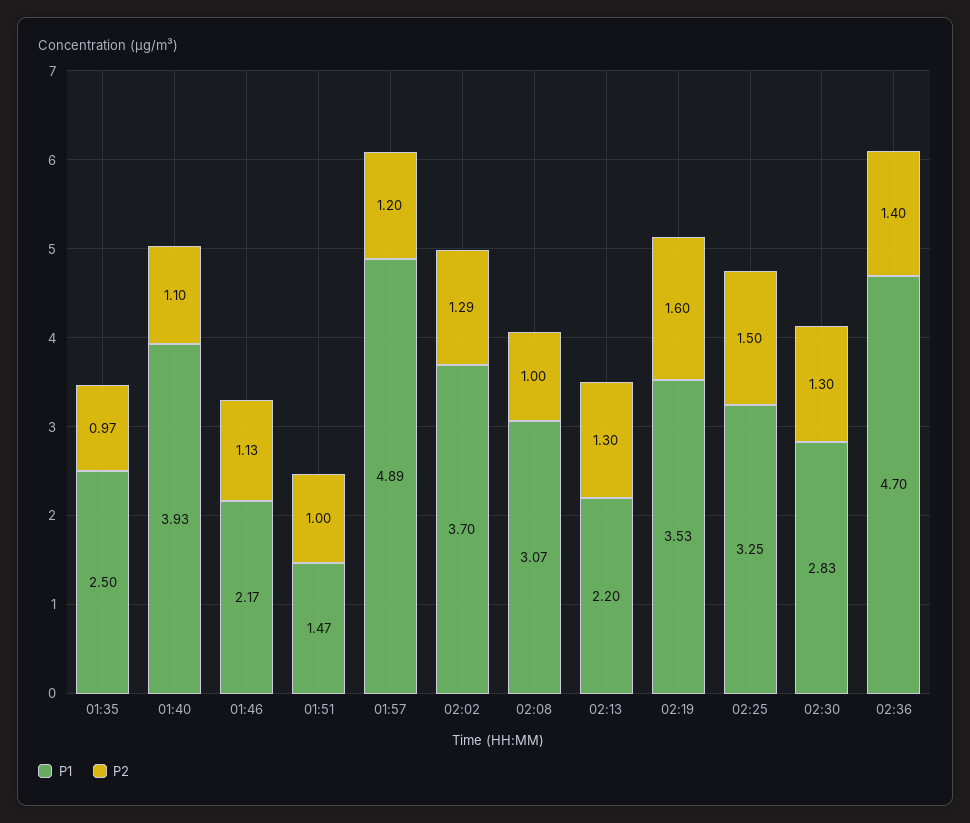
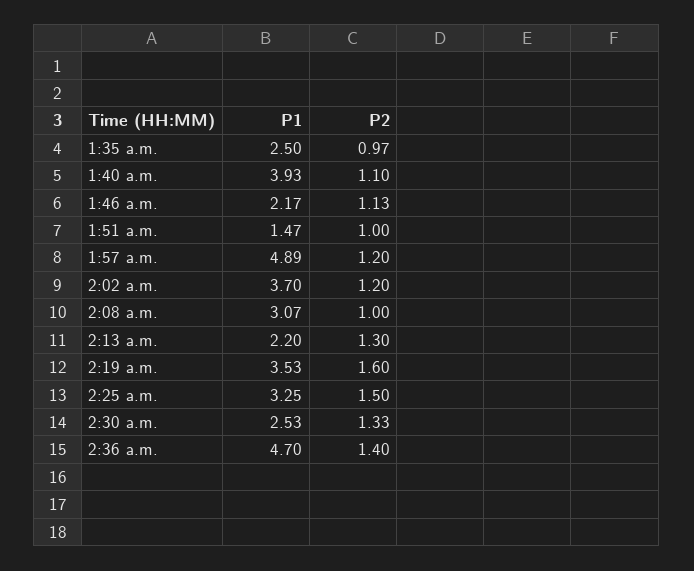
  {
    "P1": {
      "01:35": 2.5,
      "01:40": 3.93,
      "01:46": 2.17,
      "01:51": 1.47,
      "01:57": 4.89,
      "02:02": 3.7,
      "02:08": 3.07,
      "02:13": 2.2,
      "02:19": 3.53,
      "02:25": 3.25,
-     "02:30": 2.83,
+     "02:30": 2.53,
      "02:36": 4.7
    },
    "P2": {
      "01:35": 0.97,
      "01:40": 1.1,
      "01:46": 1.13,
      "01:51": 1,
      "01:57": 1.2,
-     "02:02": 1.29,
+     "02:02": 1.2,
      "02:08": 1,
      "02:13": 1.3,
      "02:19": 1.6,
      "02:25": 1.5,
-     "02:30": 1.3,
+     "02:30": 1.33,
      "02:36": 1.4
    }
  }

